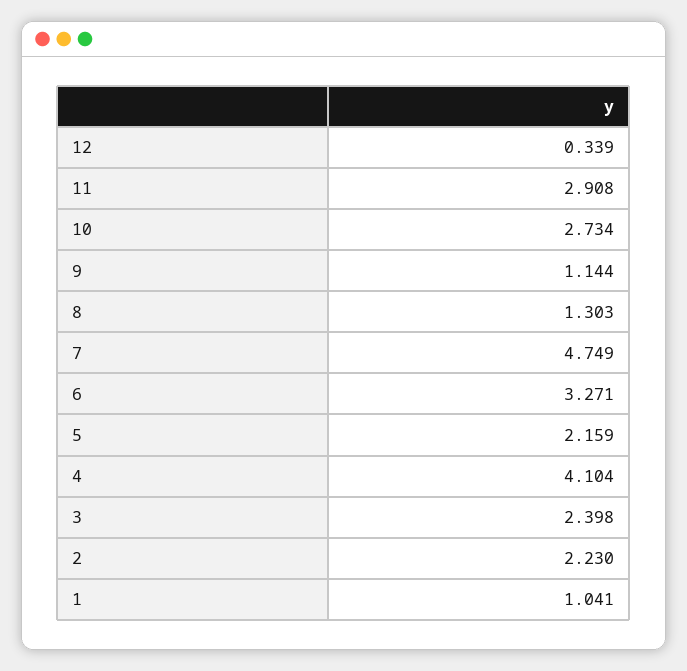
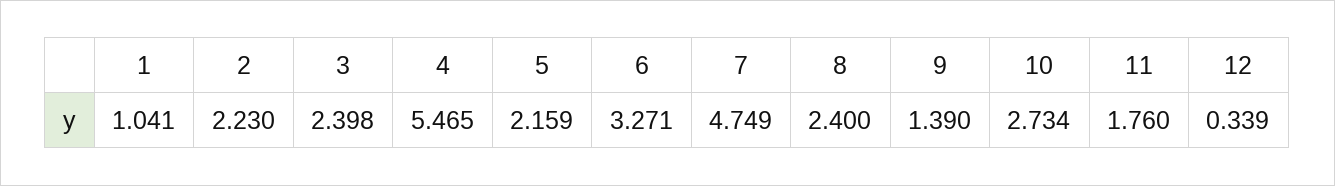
  {
    "12": 0.339,
-   "11": 2.908,
+   "11": 1.76,
    "10": 2.734,
-   "9": 1.144,
+   "9": 1.39,
-   "8": 1.303,
+   "8": 2.4,
    "7": 4.749,
    "6": 3.271,
    "5": 2.159,
-   "4": 4.104,
+   "4": 5.465,
    "3": 2.398,
    "2": 2.23,
    "1": 1.041
  }

